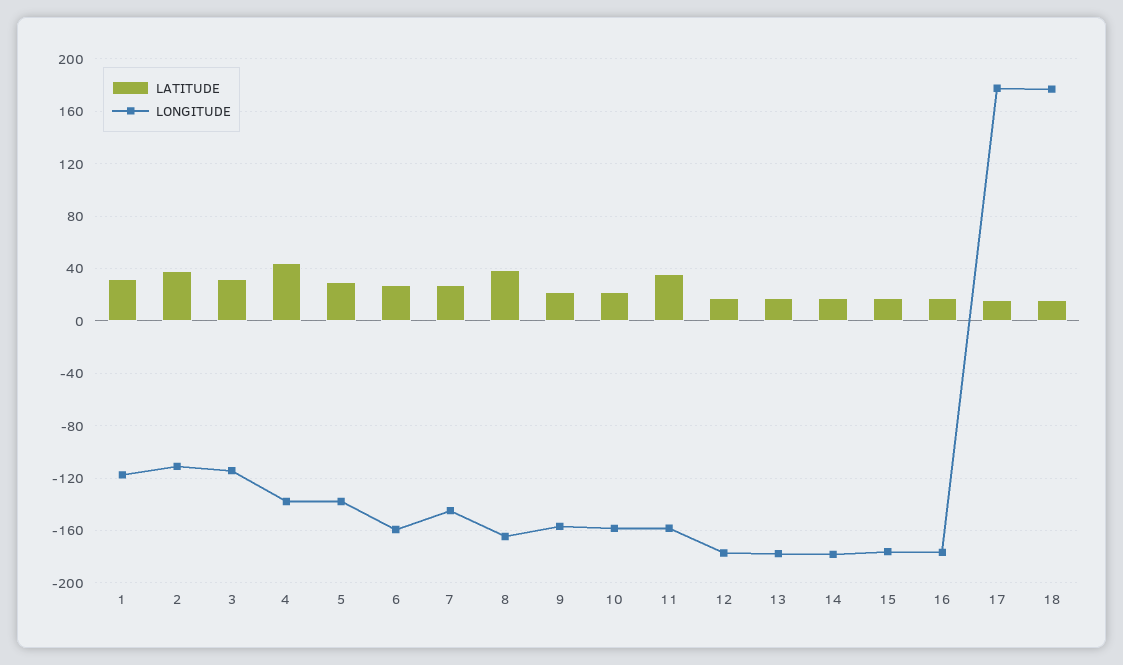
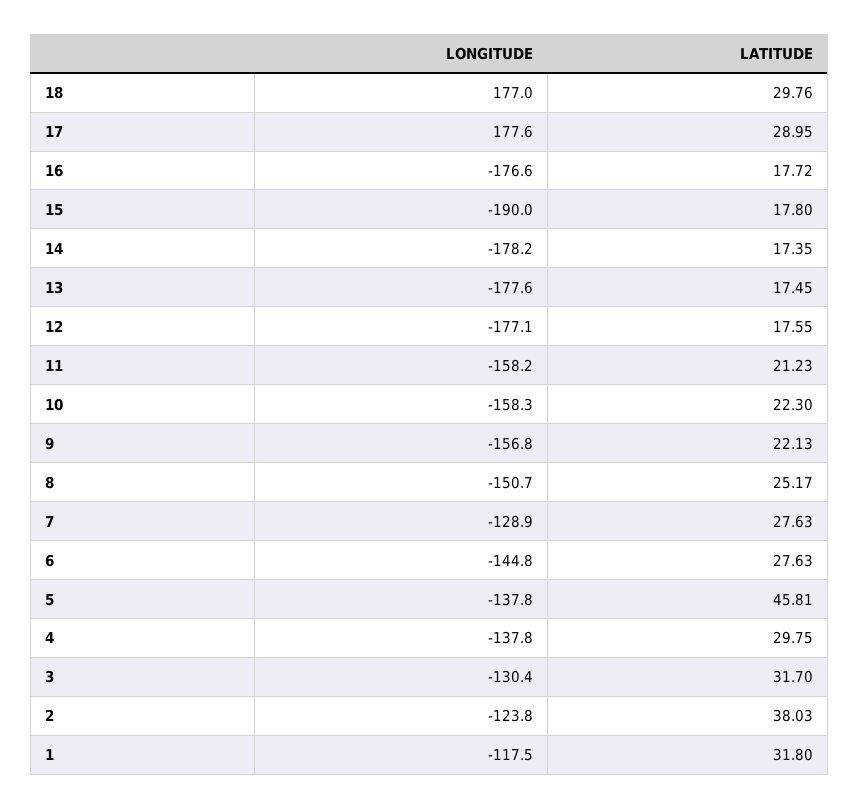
  {
    "LATITUDE": {
      "1": 31.8,
      "2": 38.03,
      "3": 31.7,
-     "4": 45,
+     "4": 29.75,
-     "5": 30,
+     "5": 45.81,
      "6": 27.63,
      "7": 27.63,
-     "8": 40,
+     "8": 25.17,
      "9": 22.13,
      "10": 22.3,
-     "11": 35,
+     "11": 21.23,
      "12": 17.55,
      "13": 17.45,
      "14": 17.35,
      "15": 17.8,
      "16": 17.72,
-     "17": 15,
+     "17": 28.95,
-     "18": 15
+     "18": 29.76
    },
    "LONGITUDE": {
      "1": -117.5,
-     "2": -110,
+     "2": -123.8,
-     "3": -115,
+     "3": -130.4,
      "4": -137.8,
      "5": -137.8,
-     "6": -160,
+     "6": -144.8,
-     "7": -145,
+     "7": -128.9,
-     "8": -165,
+     "8": -150.7,
      "9": -156.8,
      "10": -158.3,
      "11": -158.2,
      "12": -177.1,
      "13": -177.6,
      "14": -178.2,
-     "15": -175,
+     "15": -190,
      "16": -176.6,
      "17": 177.6,
      "18": 177
    }
  }

